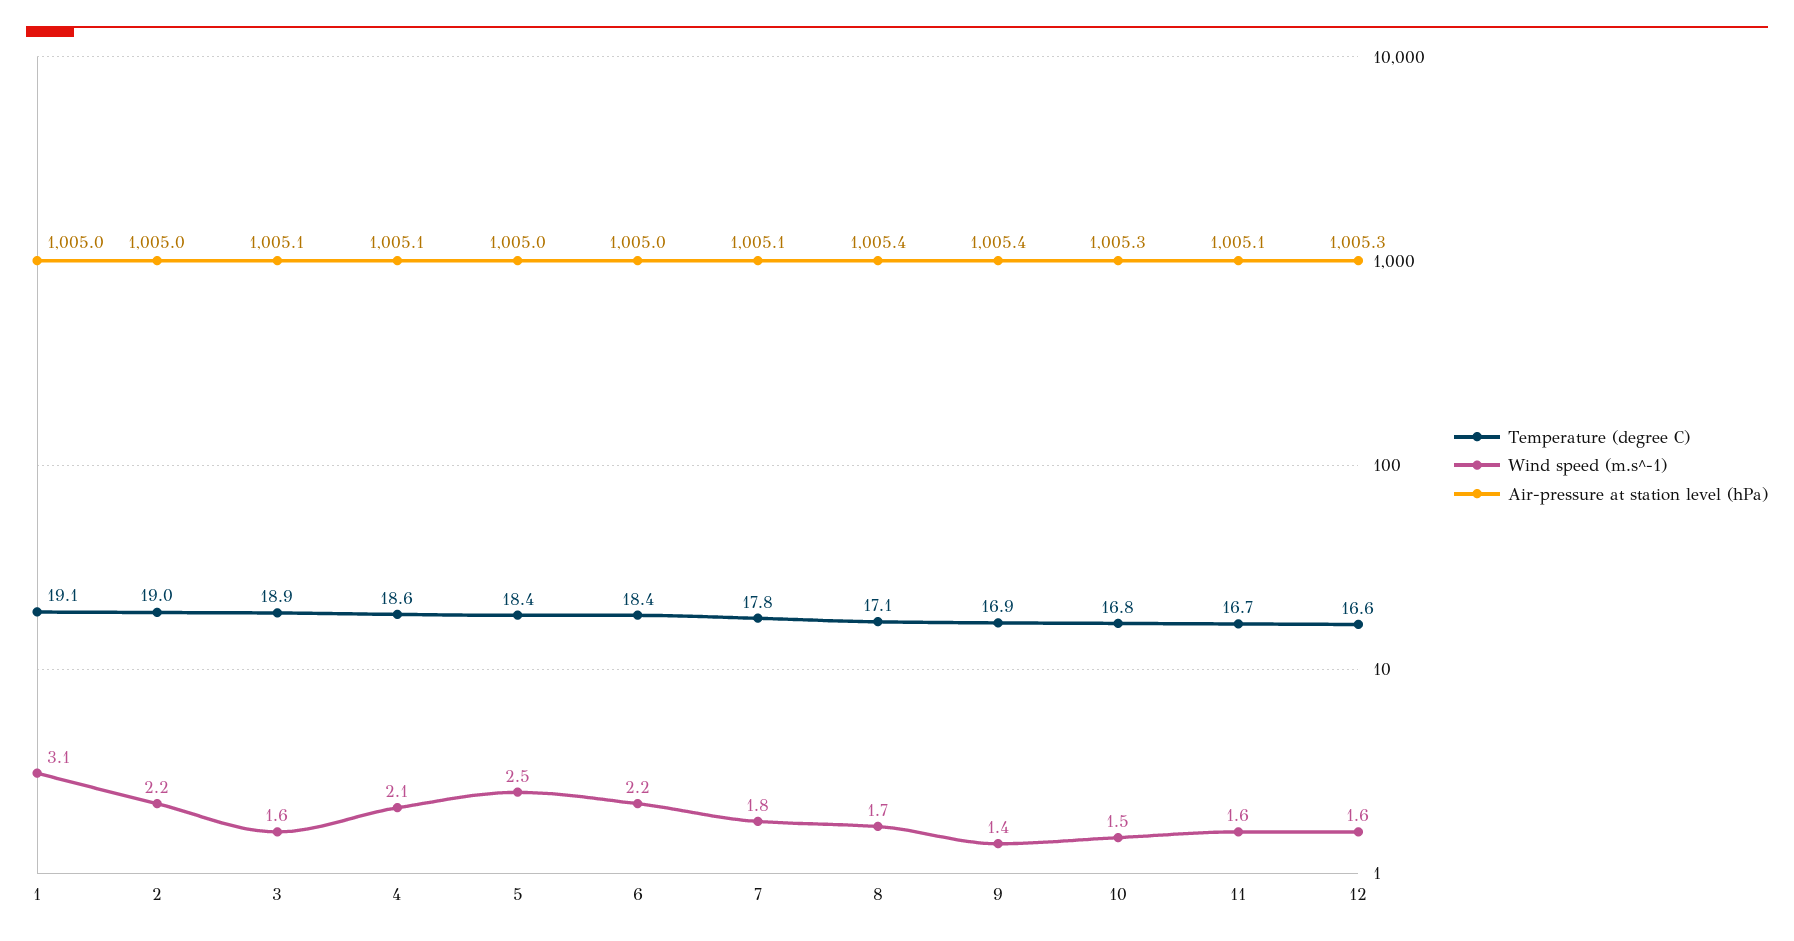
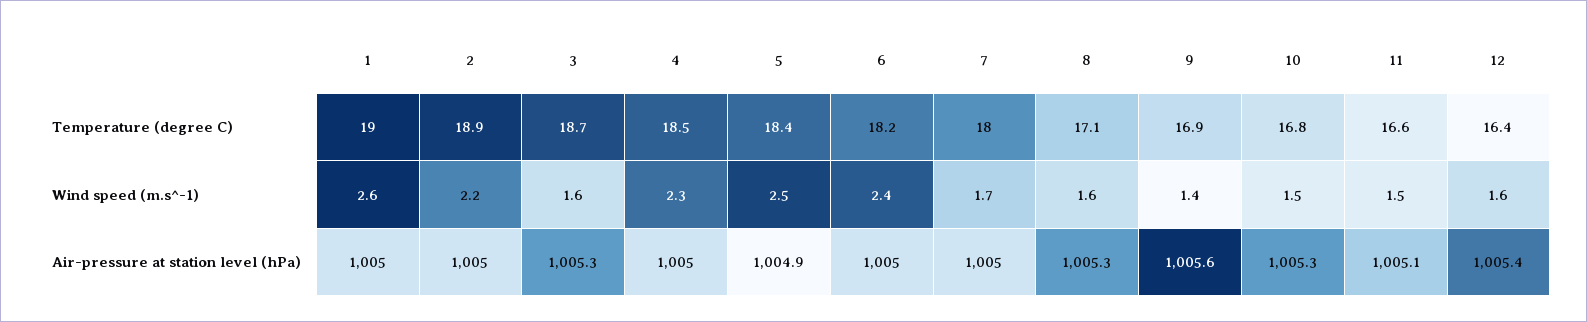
  {
    "Temperature (degree C)": {
-     "1": 19.1,
+     "1": 19,
-     "2": 19,
+     "2": 18.9,
-     "3": 18.9,
+     "3": 18.7,
-     "4": 18.6,
+     "4": 18.5,
      "5": 18.4,
-     "6": 18.4,
+     "6": 18.2,
-     "7": 17.8,
+     "7": 18,
      "8": 17.1,
      "9": 16.9,
      "10": 16.8,
-     "11": 16.7,
+     "11": 16.6,
-     "12": 16.6
+     "12": 16.4
    },
    "Wind speed (m.s^-1)": {
-     "1": 3.1,
+     "1": 2.6,
      "2": 2.2,
      "3": 1.6,
-     "4": 2.1,
+     "4": 2.3,
      "5": 2.5,
-     "6": 2.2,
+     "6": 2.4,
-     "7": 1.8,
+     "7": 1.7,
-     "8": 1.7,
+     "8": 1.6,
      "9": 1.4,
      "10": 1.5,
-     "11": 1.6,
+     "11": 1.5,
      "12": 1.6
    },
    "Air-pressure at station level (hPa)": {
      "1": 1005,
      "2": 1005,
-     "3": 1005.1,
+     "3": 1005.3,
-     "4": 1005.1,
+     "4": 1005,
-     "5": 1005,
+     "5": 1004.9,
      "6": 1005,
-     "7": 1005.1,
+     "7": 1005,
-     "8": 1005.4,
+     "8": 1005.3,
-     "9": 1005.4,
+     "9": 1005.6,
      "10": 1005.3,
      "11": 1005.1,
-     "12": 1005.3
+     "12": 1005.4
    }
  }

